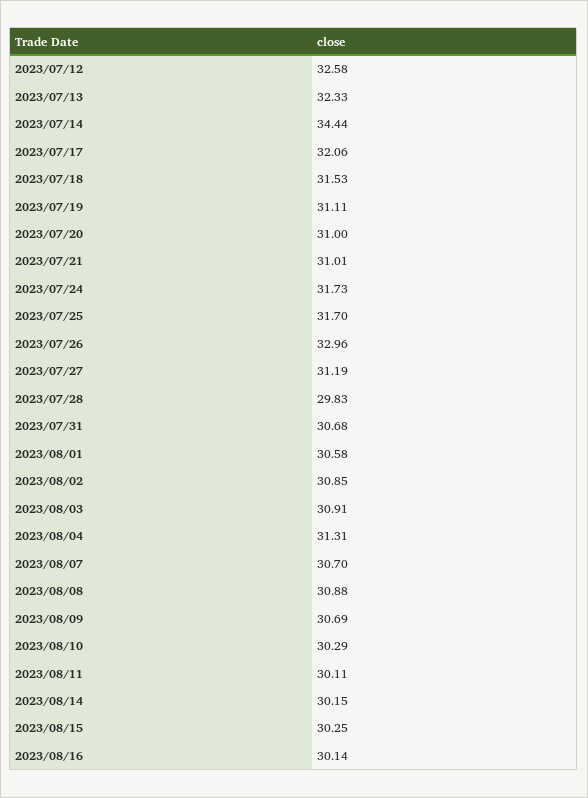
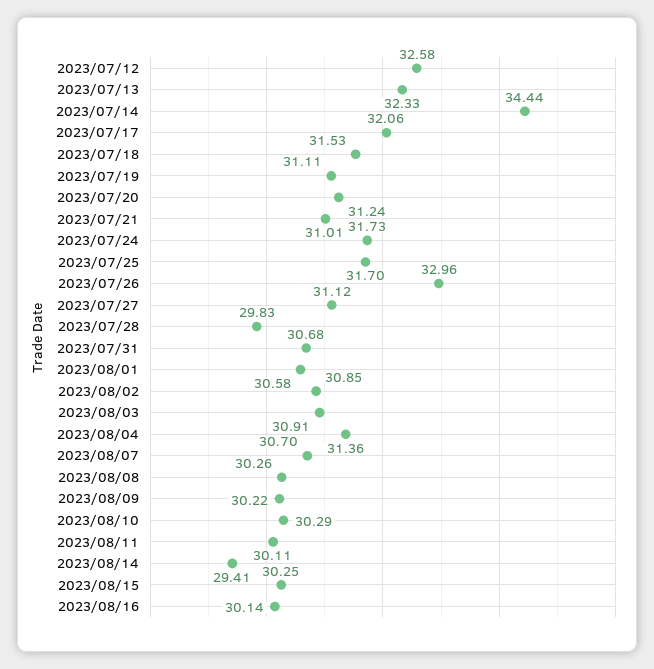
  {
    "2023/07/12": 32.58,
    "2023/07/13": 32.33,
    "2023/07/14": 34.44,
    "2023/07/17": 32.06,
    "2023/07/18": 31.53,
    "2023/07/19": 31.11,
-   "2023/07/20": 31,
+   "2023/07/20": 31.24,
    "2023/07/21": 31.01,
    "2023/07/24": 31.73,
    "2023/07/25": 31.7,
    "2023/07/26": 32.96,
-   "2023/07/27": 31.19,
+   "2023/07/27": 31.12,
    "2023/07/28": 29.83,
    "2023/07/31": 30.68,
    "2023/08/01": 30.58,
    "2023/08/02": 30.85,
    "2023/08/03": 30.91,
-   "2023/08/04": 31.31,
+   "2023/08/04": 31.36,
    "2023/08/07": 30.7,
-   "2023/08/08": 30.88,
+   "2023/08/08": 30.26,
-   "2023/08/09": 30.69,
+   "2023/08/09": 30.22,
    "2023/08/10": 30.29,
    "2023/08/11": 30.11,
-   "2023/08/14": 30.15,
+   "2023/08/14": 29.41,
    "2023/08/15": 30.25,
    "2023/08/16": 30.14
  }

